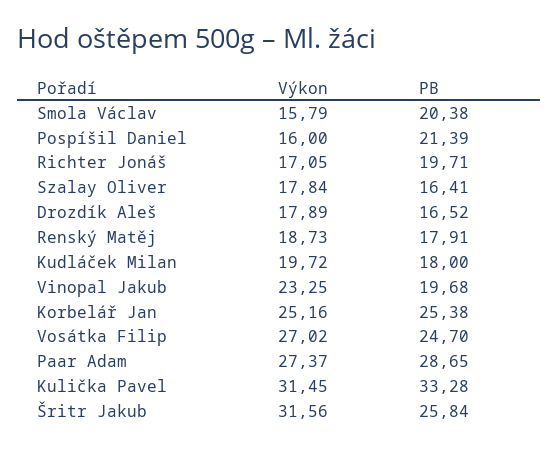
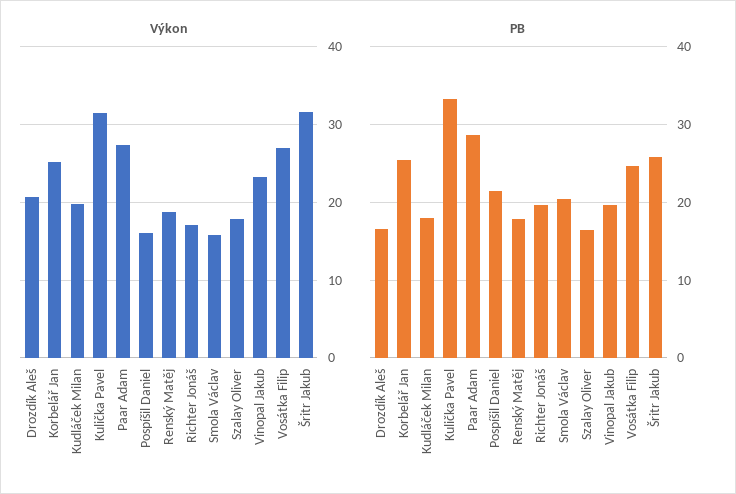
  {
    "Výkon": {
      "Smola Václav": 15.79,
      "Pospíšil Daniel": 16,
      "Richter Jonáš": 17.05,
      "Szalay Oliver": 17.84,
-     "Drozdík Aleš": 17.89,
+     "Drozdík Aleš": 21,
      "Renský Matěj": 18.73,
      "Kudláček Milan": 19.72,
      "Vinopal Jakub": 23.25,
      "Korbelář Jan": 25.16,
      "Vosátka Filip": 27.02,
      "Paar Adam": 27.37,
      "Kulička Pavel": 31.45,
      "Šritr Jakub": 31.56
    },
    "PB": {
      "Smola Václav": 20.38,
      "Pospíšil Daniel": 21.39,
      "Richter Jonáš": 19.71,
      "Szalay Oliver": 16.41,
      "Drozdík Aleš": 16.52,
      "Renský Matěj": 17.91,
      "Kudláček Milan": 18,
      "Vinopal Jakub": 19.68,
      "Korbelář Jan": 25.38,
      "Vosátka Filip": 24.7,
      "Paar Adam": 28.65,
      "Kulička Pavel": 33.28,
      "Šritr Jakub": 25.84
    }
  }

